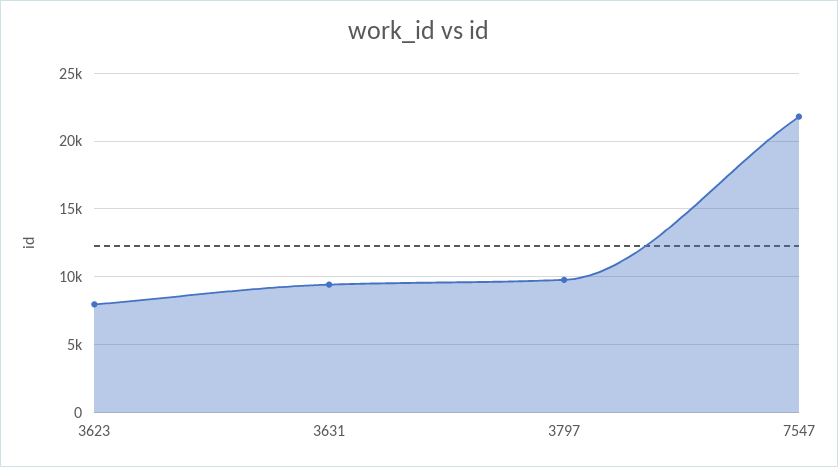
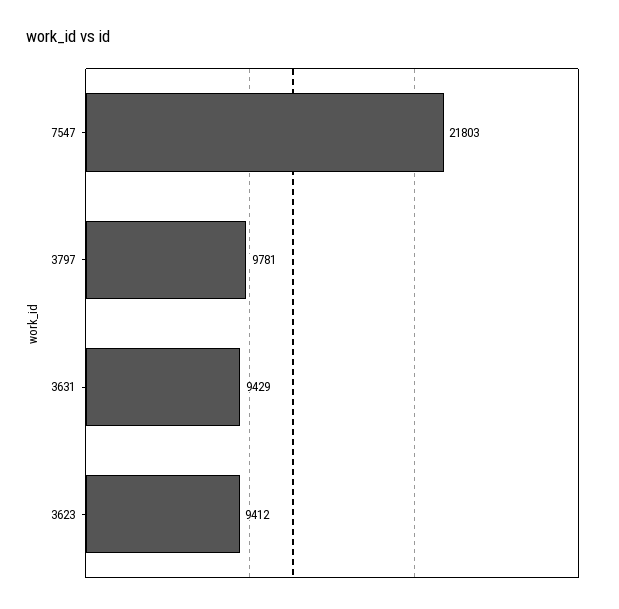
  {
-   "3623": 8000,
+   "3623": 9412,
    "3631": 9429,
    "3797": 9781,
    "7547": 21803
  }

